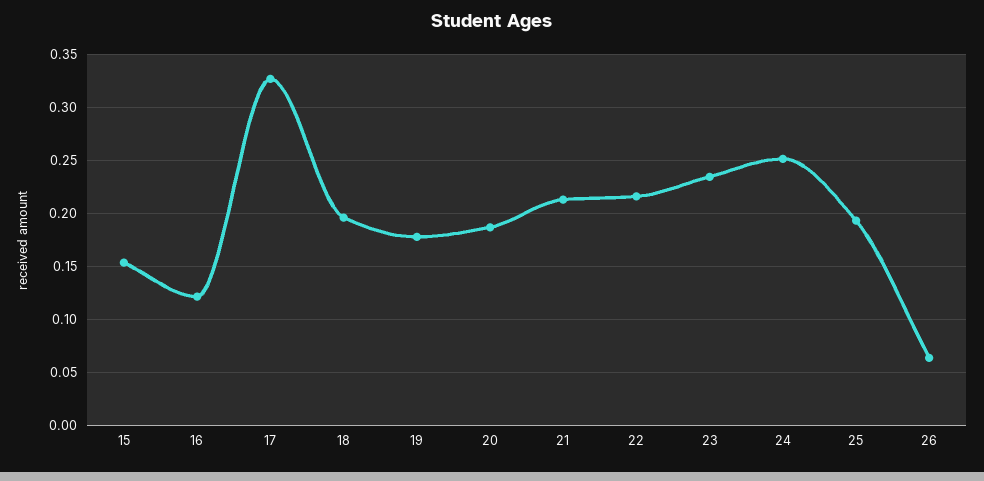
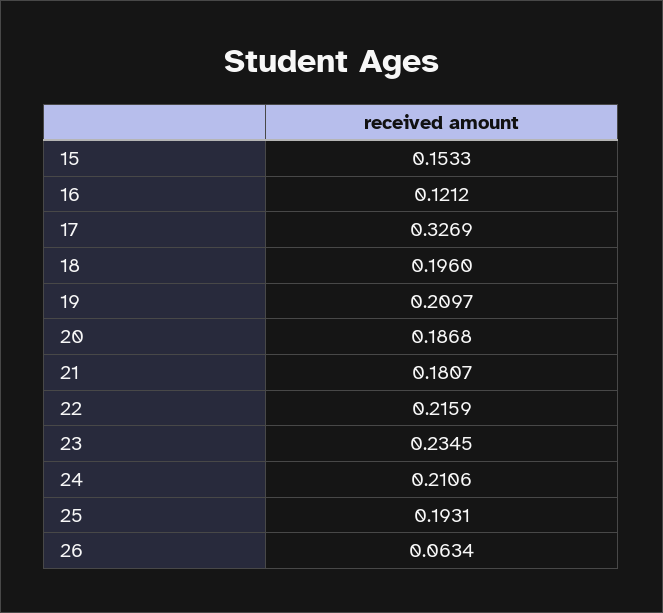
  {
    "15": 0.1533,
    "16": 0.1212,
    "17": 0.3269,
    "18": 0.196,
-   "19": 0.18,
+   "19": 0.2097,
    "20": 0.1868,
-   "21": 0.21,
+   "21": 0.1807,
    "22": 0.2159,
    "23": 0.2345,
-   "24": 0.25,
+   "24": 0.2106,
    "25": 0.1931,
    "26": 0.0634
  }

